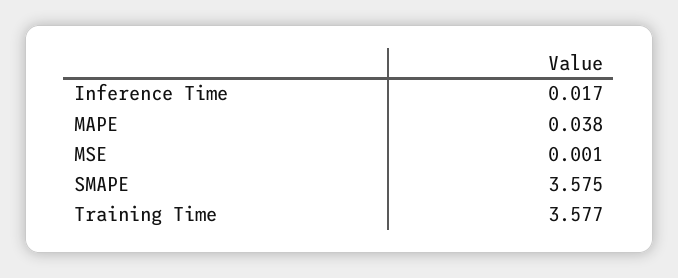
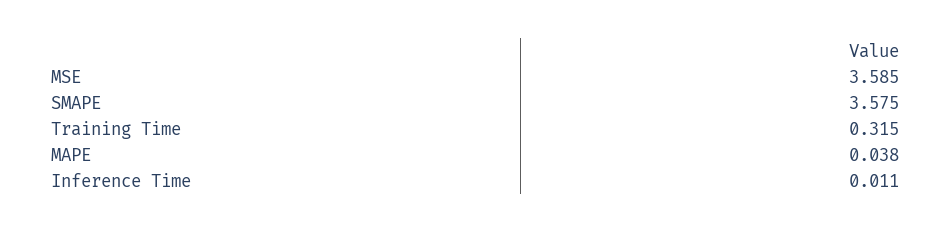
  {
-   "Inference Time": 0.017,
+   "Inference Time": 0.011,
    "MAPE": 0.038,
-   "MSE": 0.001,
+   "MSE": 3.585,
    "SMAPE": 3.575,
-   "Training Time": 3.577
+   "Training Time": 0.315
  }

